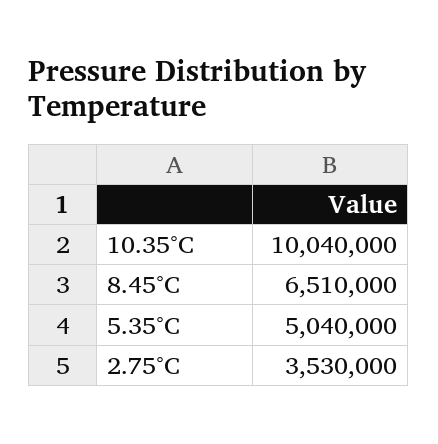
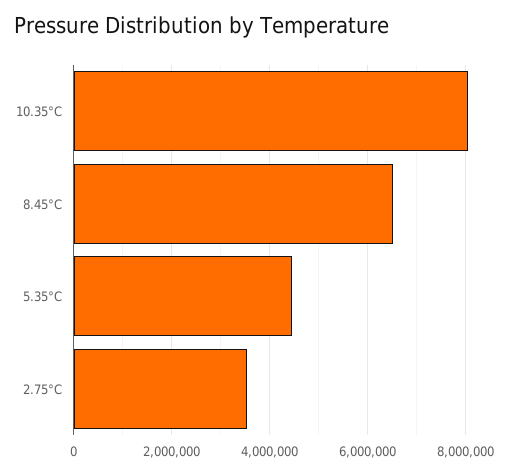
  {
-   "10.35°C": 10040000,
+   "10.35°C": 8000000,
    "8.45°C": 6510000,
-   "5.35°C": 5040000,
+   "5.35°C": 4400000,
    "2.75°C": 3530000
  }

